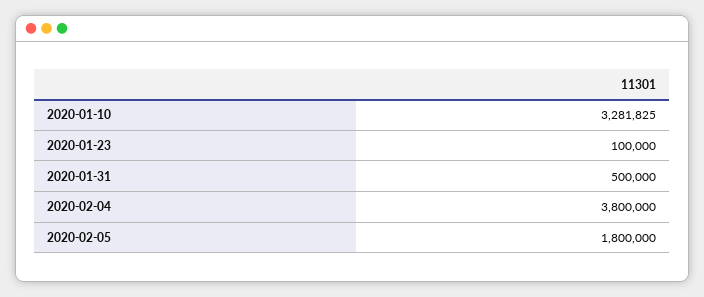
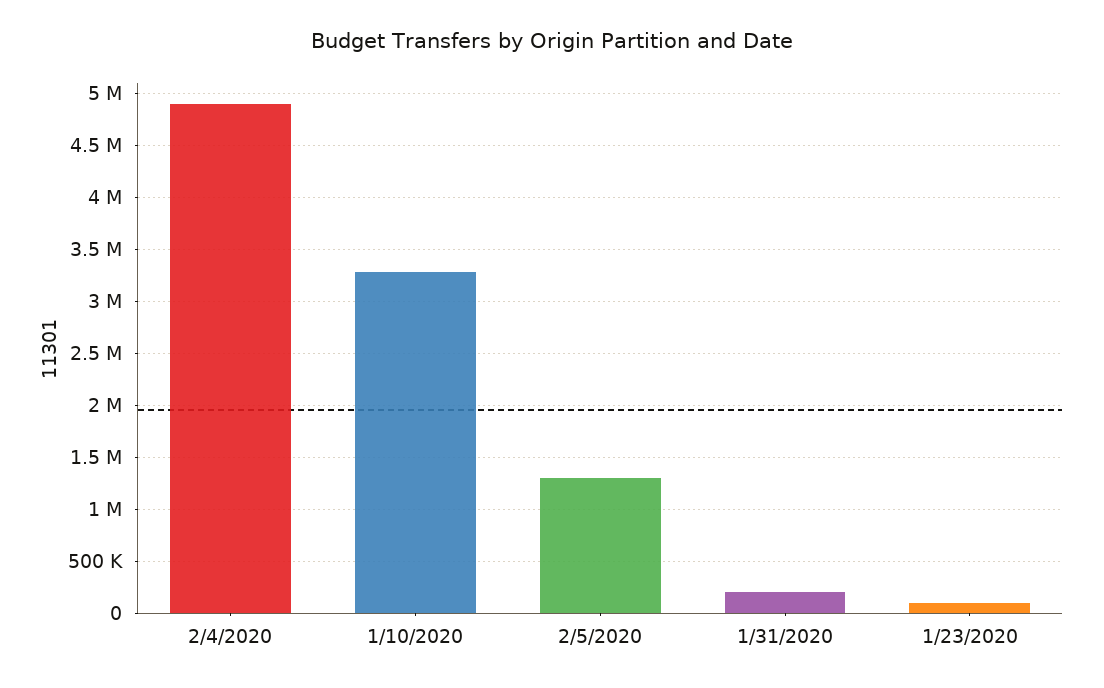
  {
    "2020-01-10": 3281825,
    "2020-01-23": 100000,
-   "2020-01-31": 500000,
+   "2020-01-31": 200000,
-   "2020-02-04": 3800000,
+   "2020-02-04": 4900000,
-   "2020-02-05": 1800000
+   "2020-02-05": 1300000
  }

